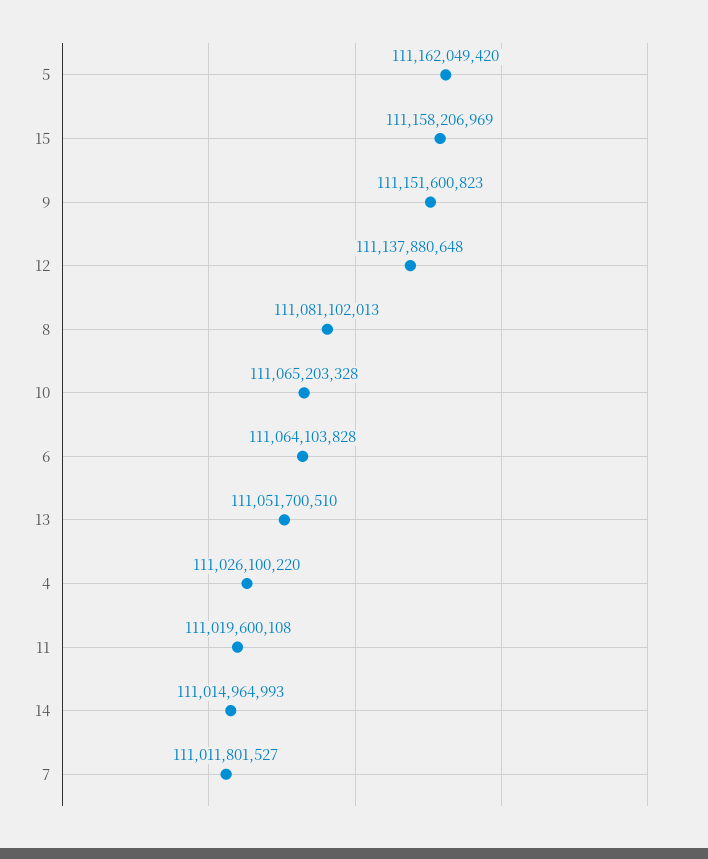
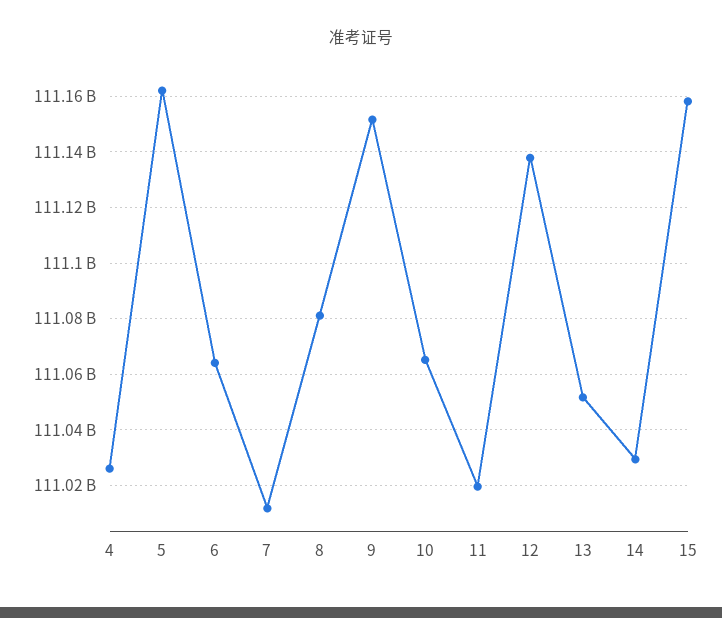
  {
    "5": 111162049420,
    "15": 111158206969,
    "9": 111151600823,
    "12": 111137880648,
    "8": 111081102013,
    "10": 111065203328,
    "6": 111064103828,
    "13": 111051700510,
    "4": 111026100220,
    "11": 111019600108,
-   "14": 111014964993,
+   "14": 111030000000,
    "7": 111011801527
  }

